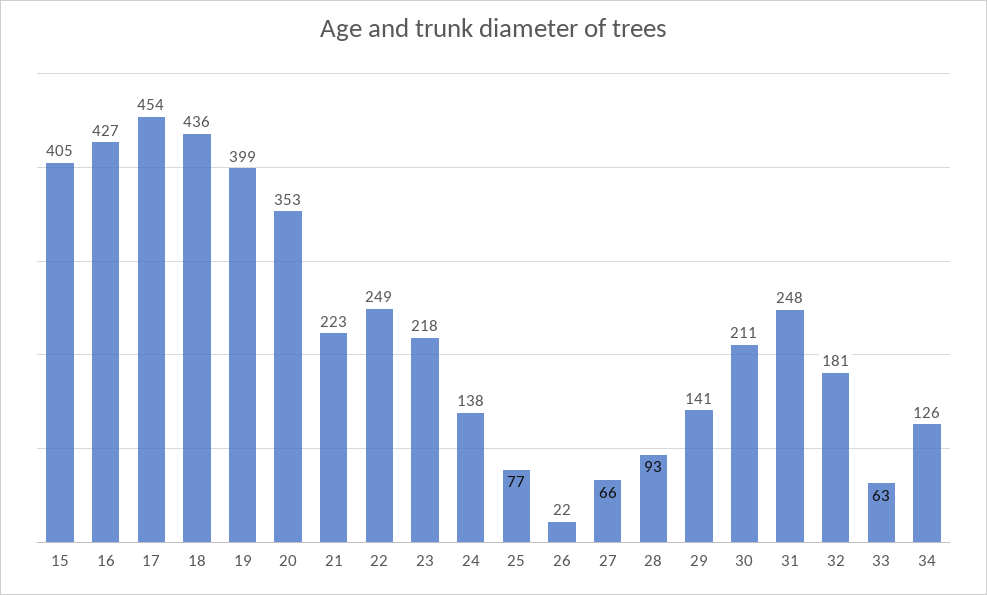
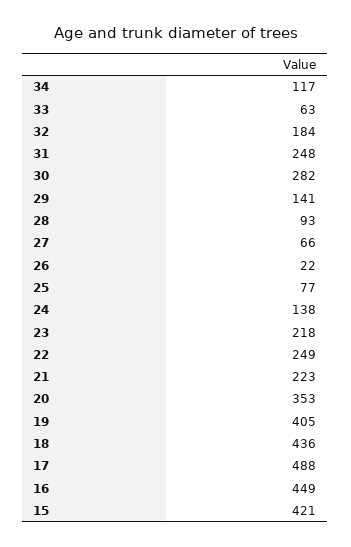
  {
-   "15": 405,
+   "15": 421,
-   "16": 427,
+   "16": 449,
-   "17": 454,
+   "17": 488,
    "18": 436,
-   "19": 399,
+   "19": 405,
    "20": 353,
    "21": 223,
    "22": 249,
    "23": 218,
    "24": 138,
    "25": 77,
    "26": 22,
    "27": 66,
    "28": 93,
    "29": 141,
-   "30": 211,
+   "30": 282,
    "31": 248,
-   "32": 181,
+   "32": 184,
    "33": 63,
-   "34": 126
+   "34": 117
  }

